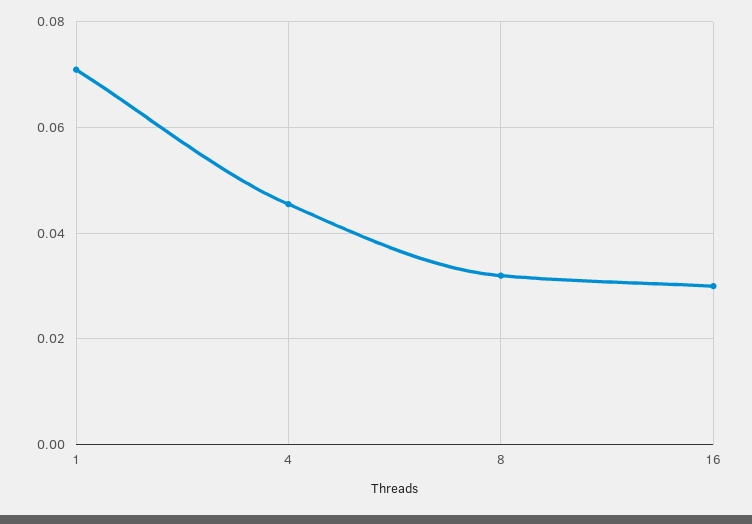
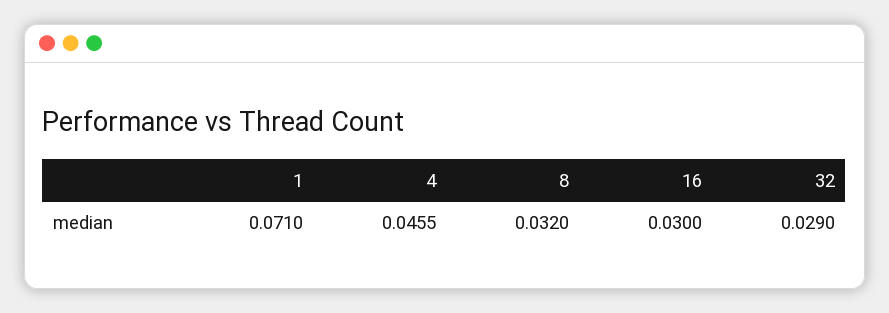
  {
    "1": 0.071,
    "4": 0.0455,
    "8": 0.032,
-   "16": 0.03
+   "16": 0.03,
+   "32": 0.029
  }

